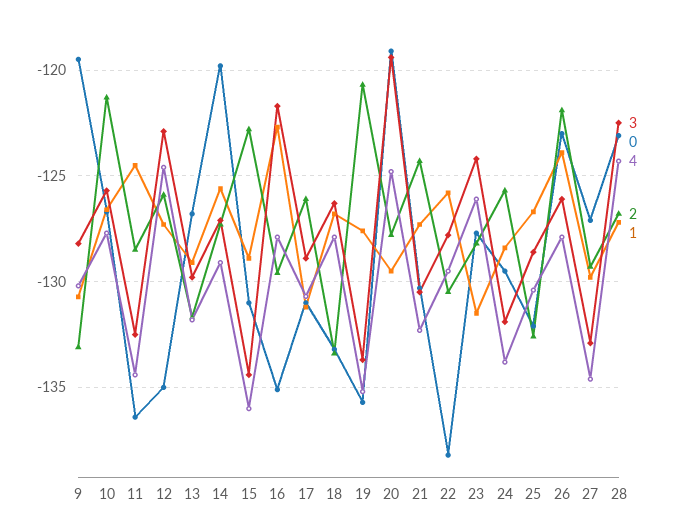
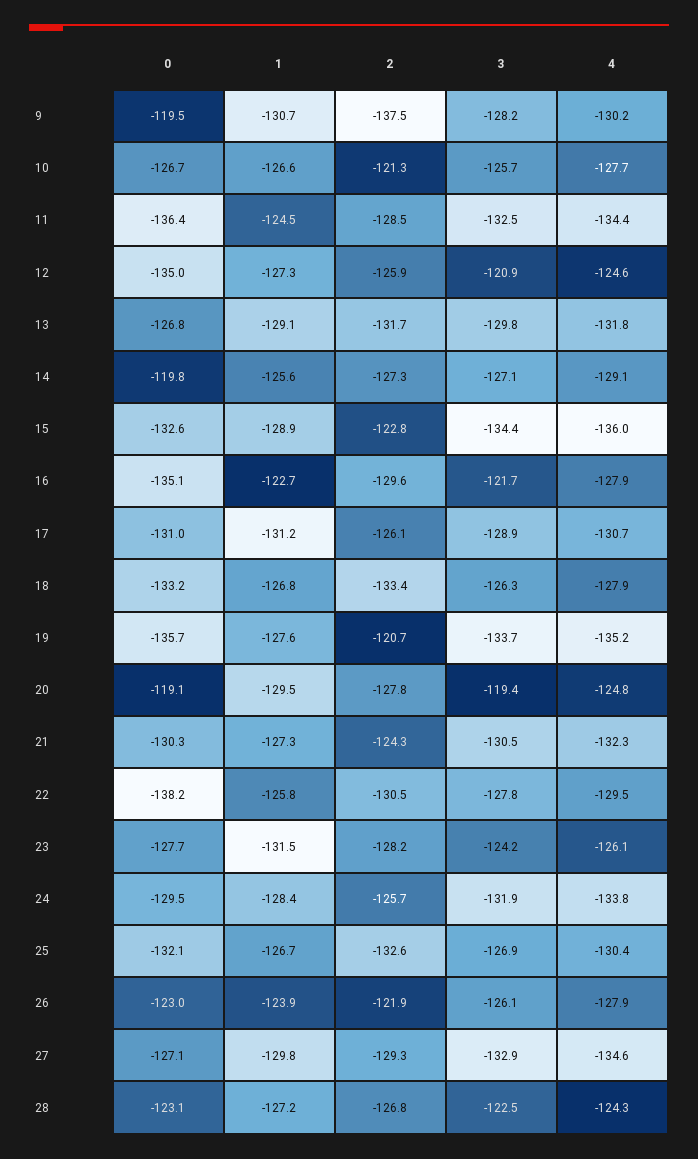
  {
    "3": {
      "9": -128.2,
      "10": -125.7,
      "11": -132.5,
-     "12": -123,
+     "12": -120.9,
      "13": -129.8,
      "14": -127.1,
      "15": -134.4,
      "16": -121.7,
      "17": -128.9,
      "18": -126.3,
      "19": -133.7,
      "20": -119.4,
      "21": -130.5,
      "22": -127.8,
      "23": -124.2,
      "24": -131.9,
-     "25": -128.5,
+     "25": -126.9,
      "26": -126.1,
      "27": -132.9,
      "28": -122.5
    },
    "0": {
      "9": -119.5,
      "10": -126.7,
      "11": -136.4,
      "12": -135,
      "13": -126.8,
      "14": -119.8,
-     "15": -131,
+     "15": -132.6,
      "16": -135.1,
      "17": -131,
      "18": -133.2,
      "19": -135.7,
      "20": -119.1,
      "21": -130.3,
      "22": -138.2,
      "23": -127.7,
      "24": -129.5,
      "25": -132.1,
      "26": -123,
      "27": -127.1,
      "28": -123.1
    },
    "4": {
      "9": -130.2,
      "10": -127.7,
      "11": -134.4,
      "12": -124.6,
      "13": -131.8,
      "14": -129.1,
      "15": -136,
      "16": -127.9,
      "17": -130.7,
      "18": -127.9,
      "19": -135.2,
      "20": -124.8,
      "21": -132.3,
      "22": -129.5,
      "23": -126.1,
      "24": -133.8,
      "25": -130.4,
      "26": -127.9,
      "27": -134.6,
      "28": -124.3
    },
    "2": {
-     "9": -133,
+     "9": -137.5,
      "10": -121.3,
      "11": -128.5,
      "12": -125.9,
      "13": -131.7,
      "14": -127.3,
      "15": -122.8,
      "16": -129.6,
      "17": -126.1,
      "18": -133.4,
      "19": -120.7,
      "20": -127.8,
      "21": -124.3,
      "22": -130.5,
      "23": -128.2,
      "24": -125.7,
      "25": -132.6,
      "26": -121.9,
      "27": -129.3,
      "28": -126.8
    },
    "1": {
      "9": -130.7,
      "10": -126.6,
      "11": -124.5,
      "12": -127.3,
      "13": -129.1,
      "14": -125.6,
      "15": -128.9,
      "16": -122.7,
      "17": -131.2,
      "18": -126.8,
      "19": -127.6,
      "20": -129.5,
      "21": -127.3,
      "22": -125.8,
      "23": -131.5,
      "24": -128.4,
      "25": -126.7,
      "26": -123.9,
      "27": -129.8,
      "28": -127.2
    }
  }

